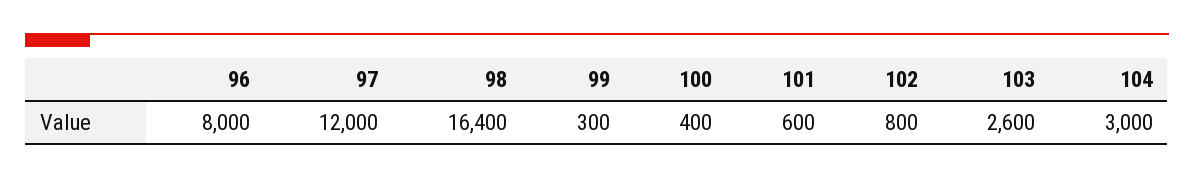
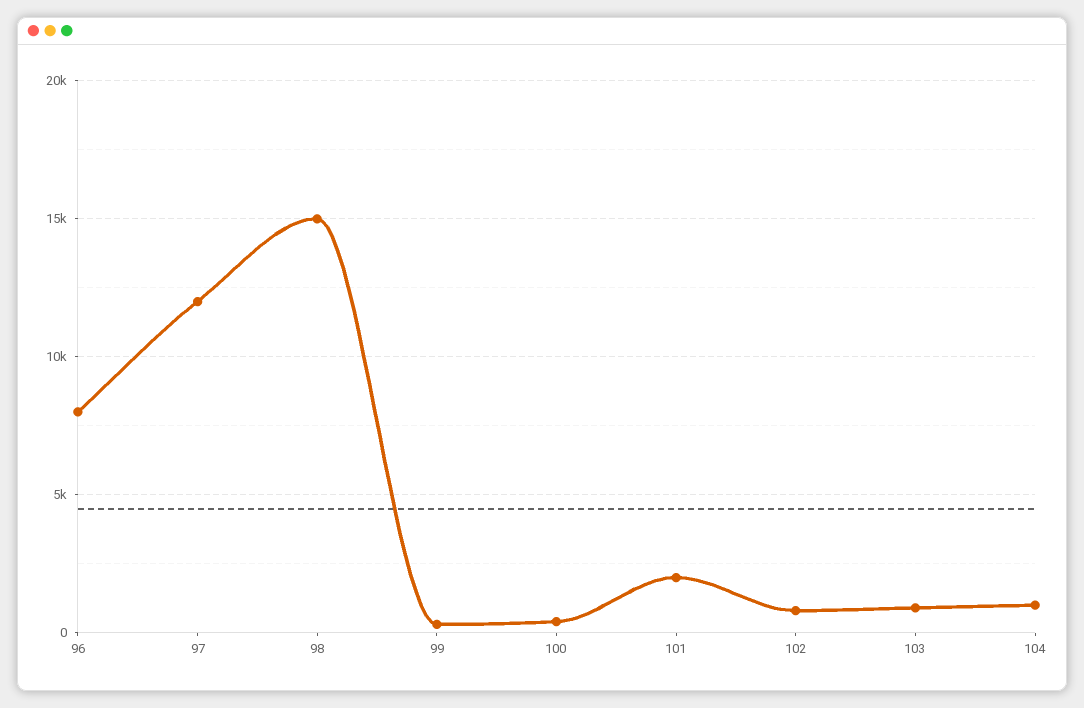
  {
    "96": 8000,
    "97": 12000,
-   "98": 16400,
+   "98": 15000,
    "99": 300,
    "100": 400,
-   "101": 600,
+   "101": 2000,
    "102": 800,
-   "103": 2600,
+   "103": 1000,
-   "104": 3000
+   "104": 1000
  }

